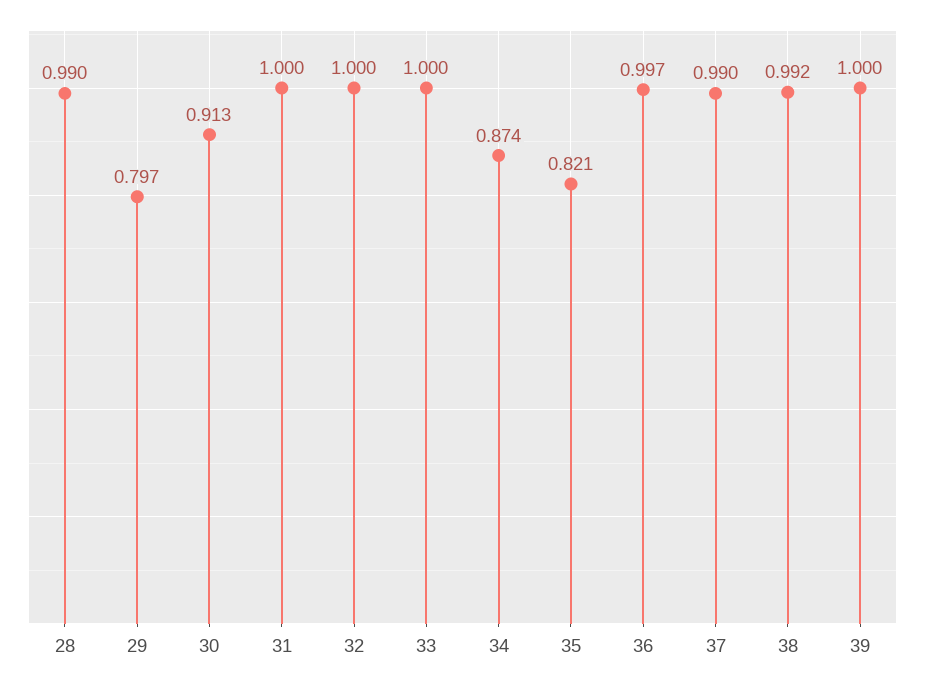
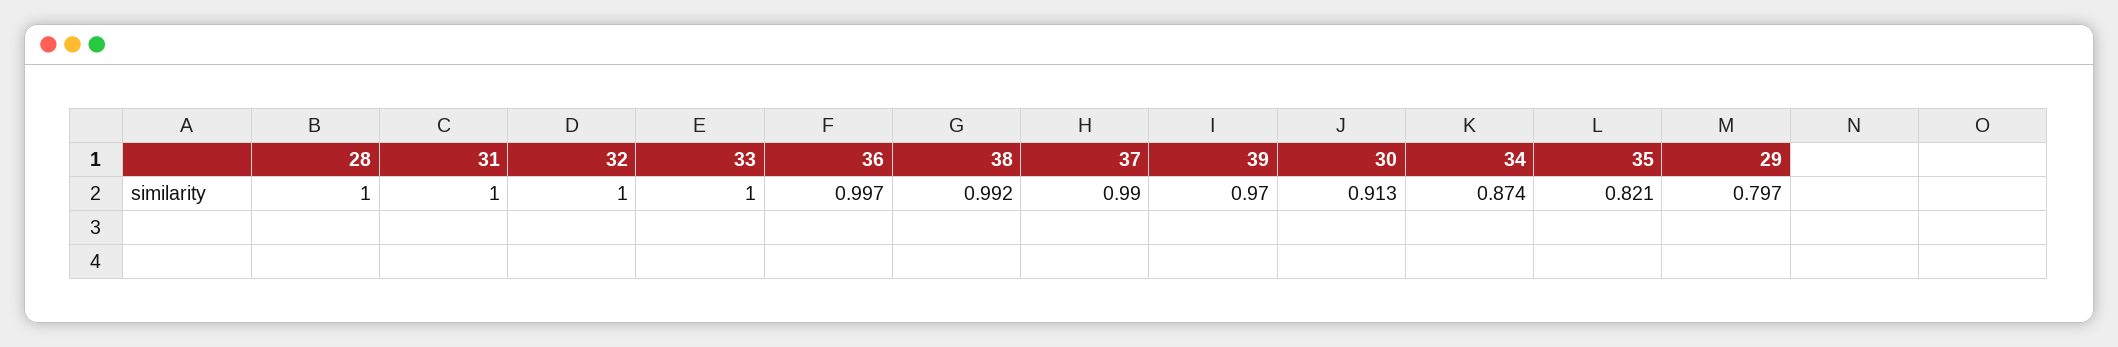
  {
-   "28": 0.99,
+   "28": 1,
    "29": 0.797,
    "30": 0.913,
    "31": 1,
    "32": 1,
    "33": 1,
    "34": 0.874,
    "35": 0.821,
    "36": 0.997,
    "37": 0.99,
    "38": 0.992,
-   "39": 1
+   "39": 0.97
  }

